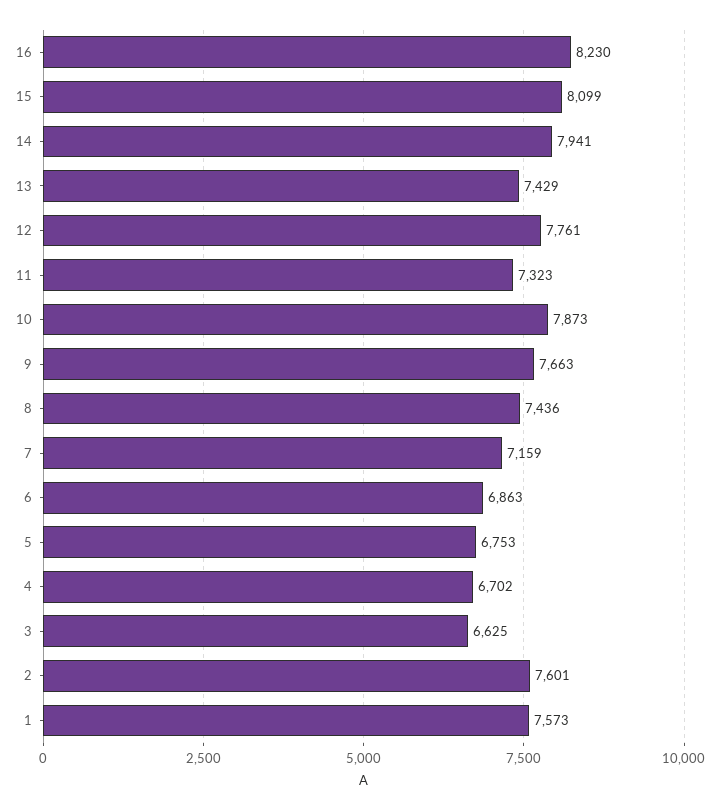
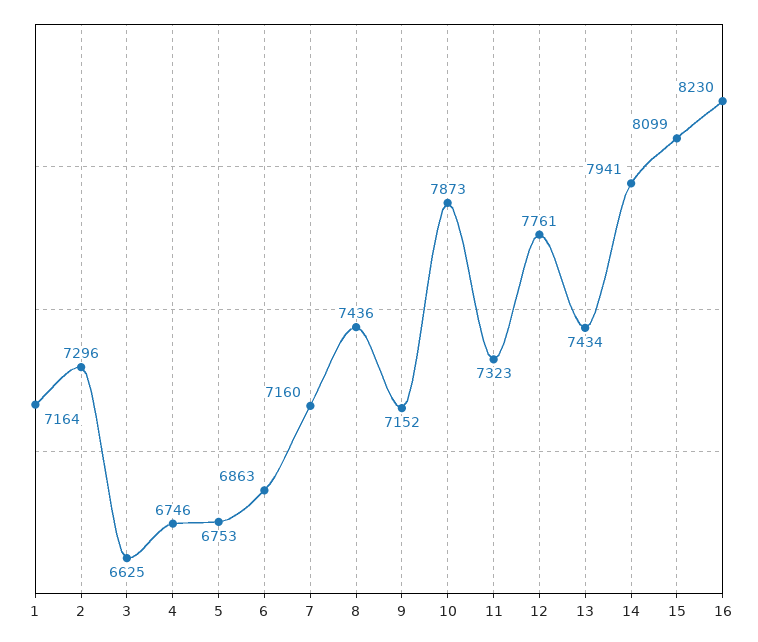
  {
    "16": 8230,
    "15": 8099,
    "14": 7941,
-   "13": 7429,
+   "13": 7434,
    "12": 7761,
    "11": 7323,
    "10": 7873,
-   "9": 7663,
+   "9": 7152,
    "8": 7436,
-   "7": 7159,
+   "7": 7160,
    "6": 6863,
    "5": 6753,
-   "4": 6702,
+   "4": 6746,
    "3": 6625,
-   "2": 7601,
+   "2": 7296,
-   "1": 7573
+   "1": 7164
  }

